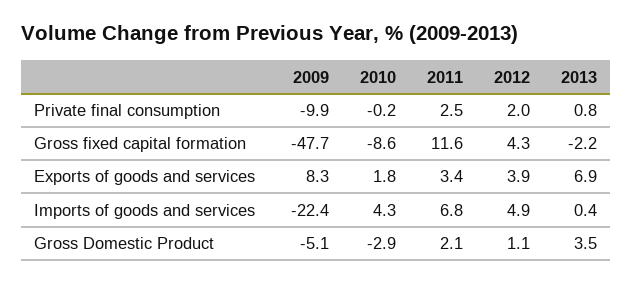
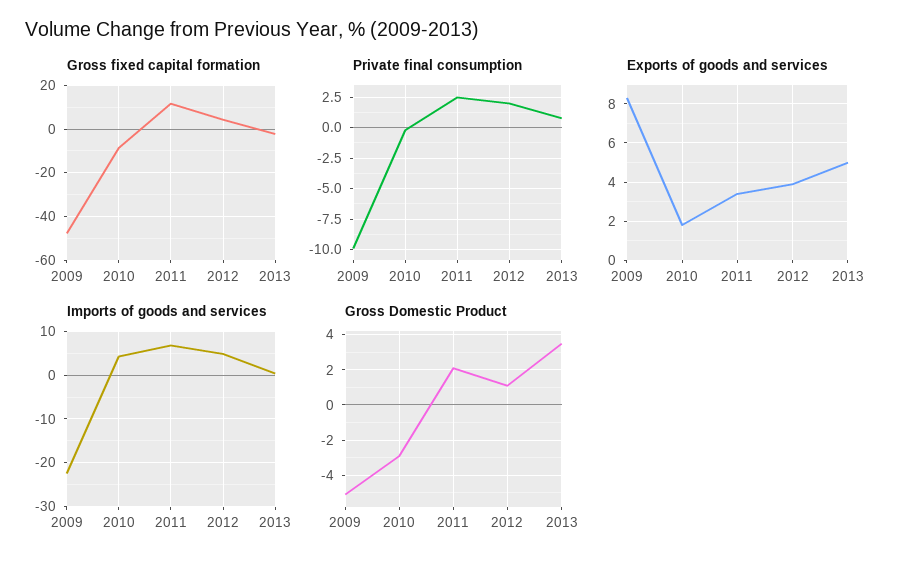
  {
    "Private final consumption": {
      "2009": -9.9,
      "2010": -0.2,
      "2011": 2.5,
      "2012": 2,
      "2013": 0.8
    },
    "Gross fixed capital formation": {
      "2009": -47.7,
      "2010": -8.6,
      "2011": 11.6,
      "2012": 4.3,
      "2013": -2.2
    },
    "Exports of goods and services": {
      "2009": 8.3,
      "2010": 1.8,
      "2011": 3.4,
      "2012": 3.9,
-     "2013": 6.9
+     "2013": 5
    },
    "Imports of goods and services": {
      "2009": -22.4,
      "2010": 4.3,
      "2011": 6.8,
      "2012": 4.9,
      "2013": 0.4
    },
    "Gross Domestic Product": {
      "2009": -5.1,
      "2010": -2.9,
      "2011": 2.1,
      "2012": 1.1,
      "2013": 3.5
    }
  }

